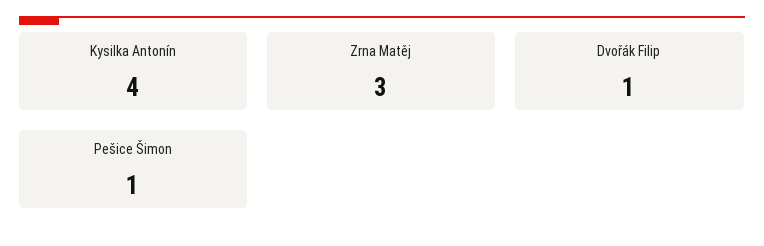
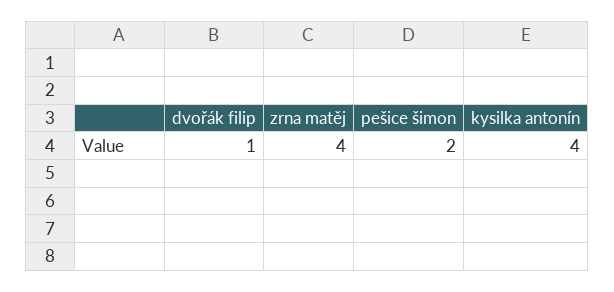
  {
    "Kysilka Antonín": 4,
-   "Zrna Matěj": 3,
+   "Zrna Matěj": 4,
    "Dvořák Filip": 1,
-   "Pešice Šimon": 1
+   "Pešice Šimon": 2
  }

